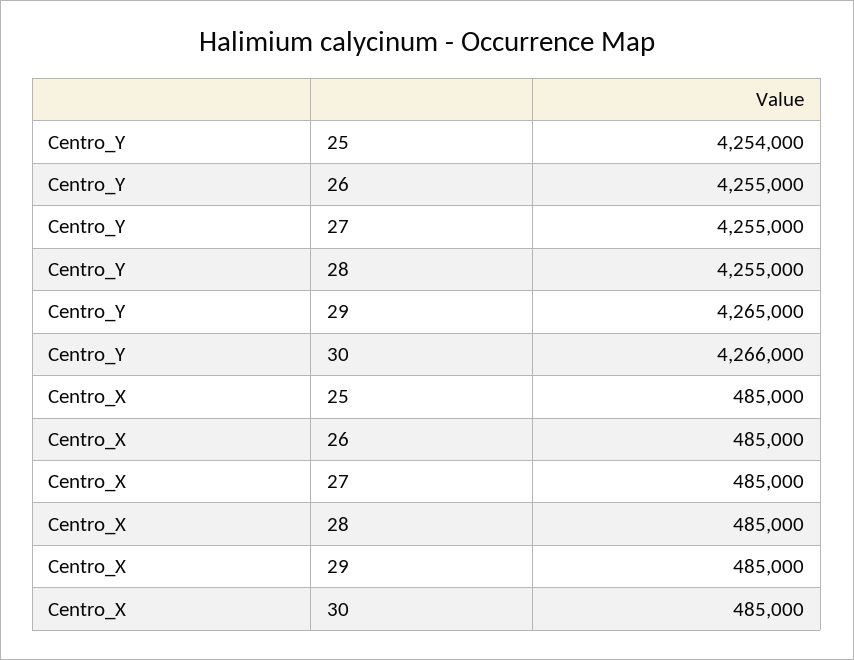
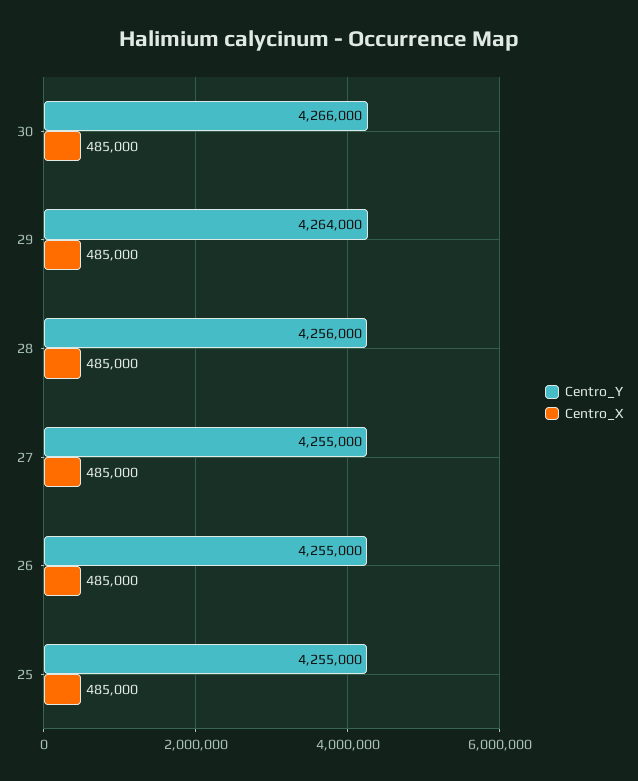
  {
    "Centro_Y": {
-     "25": 4254000,
+     "25": 4255000,
      "26": 4255000,
      "27": 4255000,
-     "28": 4255000,
+     "28": 4256000,
-     "29": 4265000,
+     "29": 4264000,
      "30": 4266000
    },
    "Centro_X": {
      "25": 485000,
      "26": 485000,
      "27": 485000,
      "28": 485000,
      "29": 485000,
      "30": 485000
    }
  }

